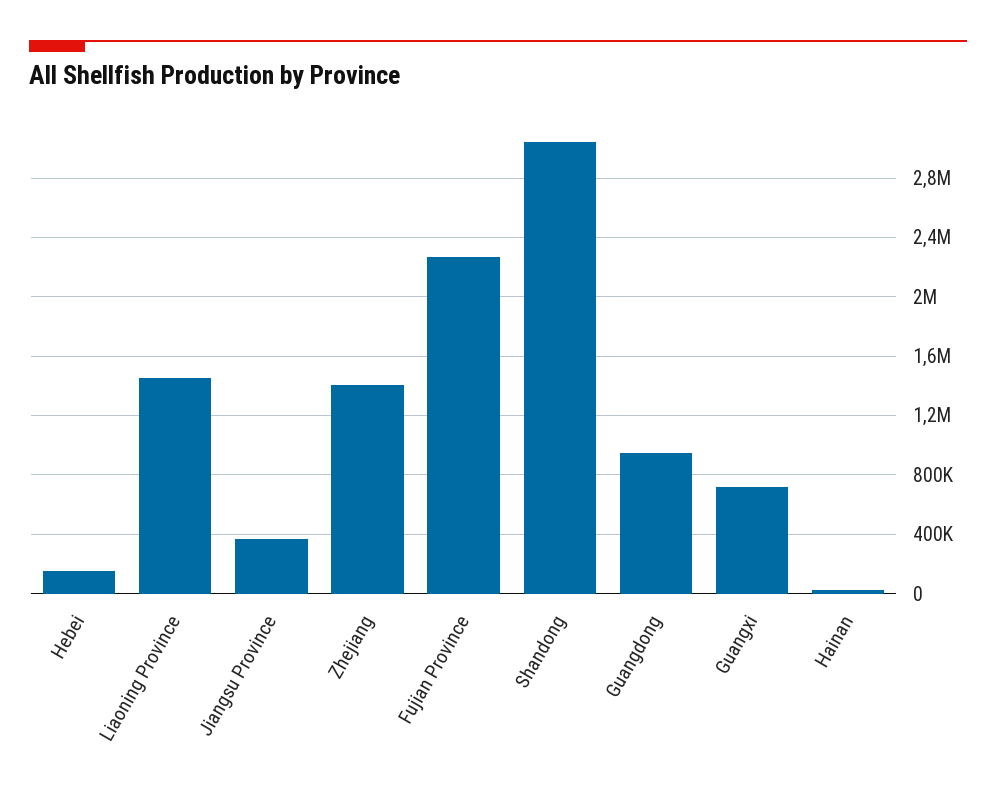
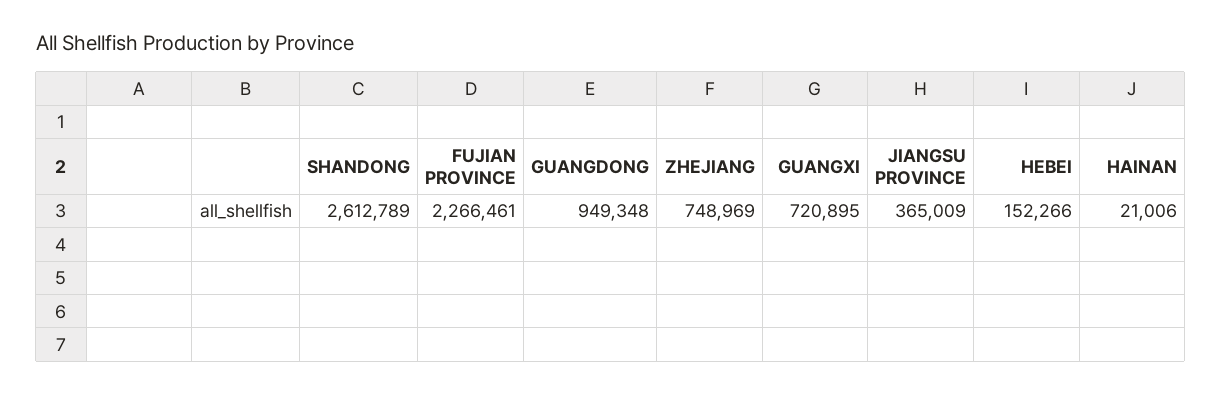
  {
    "Hebei": 152266,
-   "Liaoning Province": 1450000,
    "Jiangsu Province": 365009,
-   "Zhejiang": 1400000,
+   "Zhejiang": 748969,
    "Fujian Province": 2266461,
-   "Shandong": 3050000,
+   "Shandong": 2612789,
    "Guangdong": 949348,
    "Guangxi": 720895,
    "Hainan": 21006
  }

